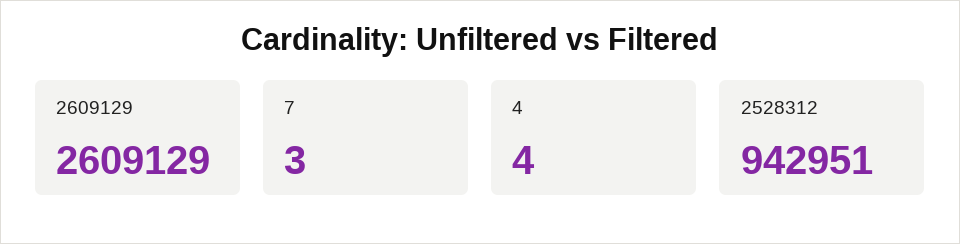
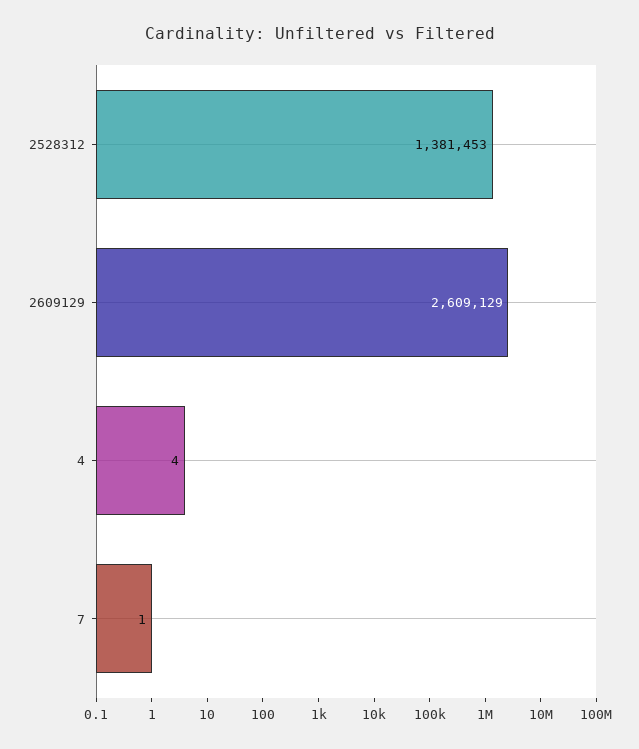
  {
    "2609129": 2609129,
-   "7": 3,
+   "7": 1,
    "4": 4,
-   "2528312": 942951
+   "2528312": 1381453
  }

